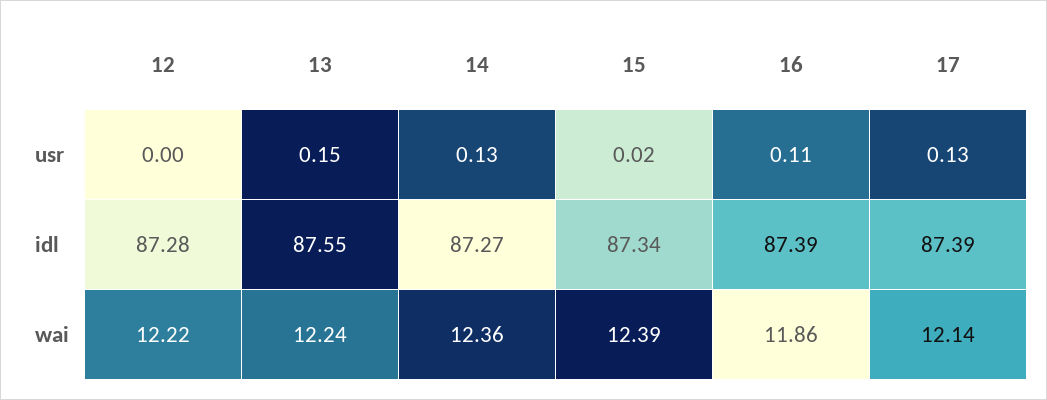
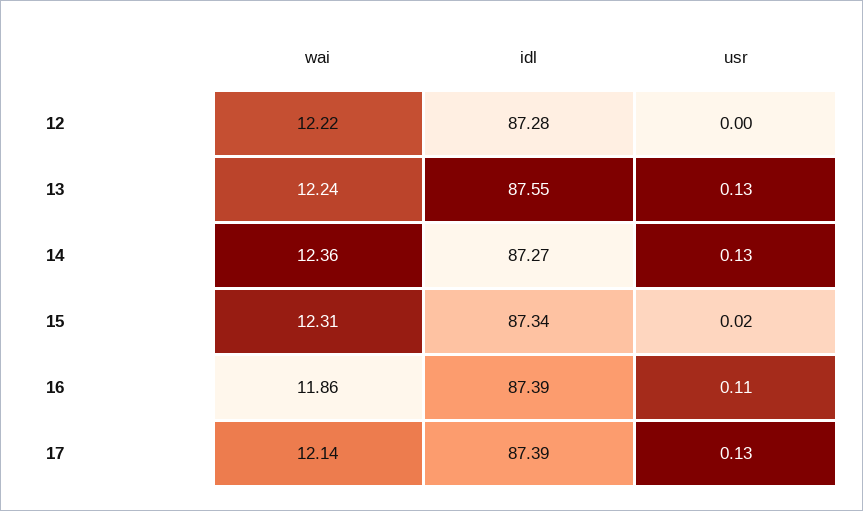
  {
    "12": {
      "usr": 0,
      "idl": 87.28,
      "wai": 12.22
    },
    "13": {
-     "usr": 0.15,
+     "usr": 0.13,
      "idl": 87.55,
      "wai": 12.24
    },
    "14": {
      "usr": 0.13,
      "idl": 87.27,
      "wai": 12.36
    },
    "15": {
      "usr": 0.02,
      "idl": 87.34,
-     "wai": 12.39
+     "wai": 12.31
    },
    "16": {
      "usr": 0.11,
      "idl": 87.39,
      "wai": 11.86
    },
    "17": {
      "usr": 0.13,
      "idl": 87.39,
      "wai": 12.14
    }
  }

